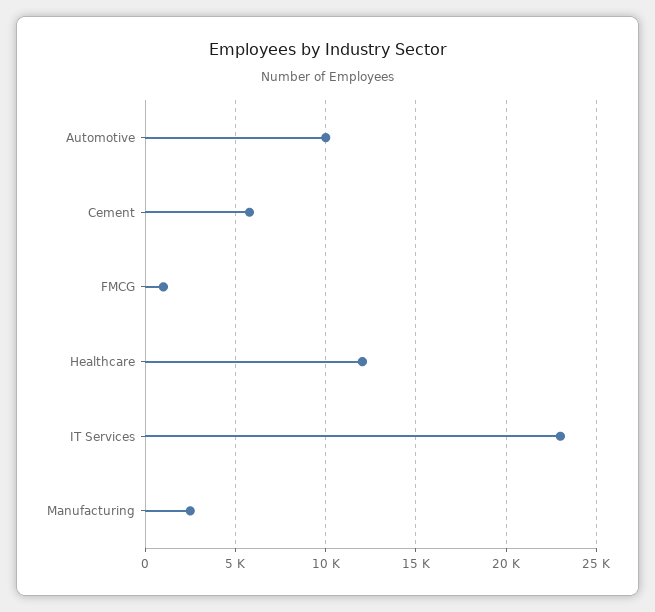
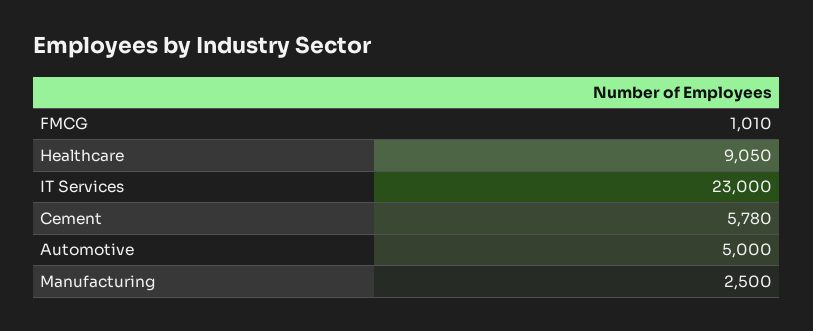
  {
-   "Automotive": 10000,
+   "Automotive": 5000,
    "Cement": 5780,
    "FMCG": 1010,
-   "Healthcare": 12000,
+   "Healthcare": 9050,
    "IT Services": 23000,
    "Manufacturing": 2500
  }

